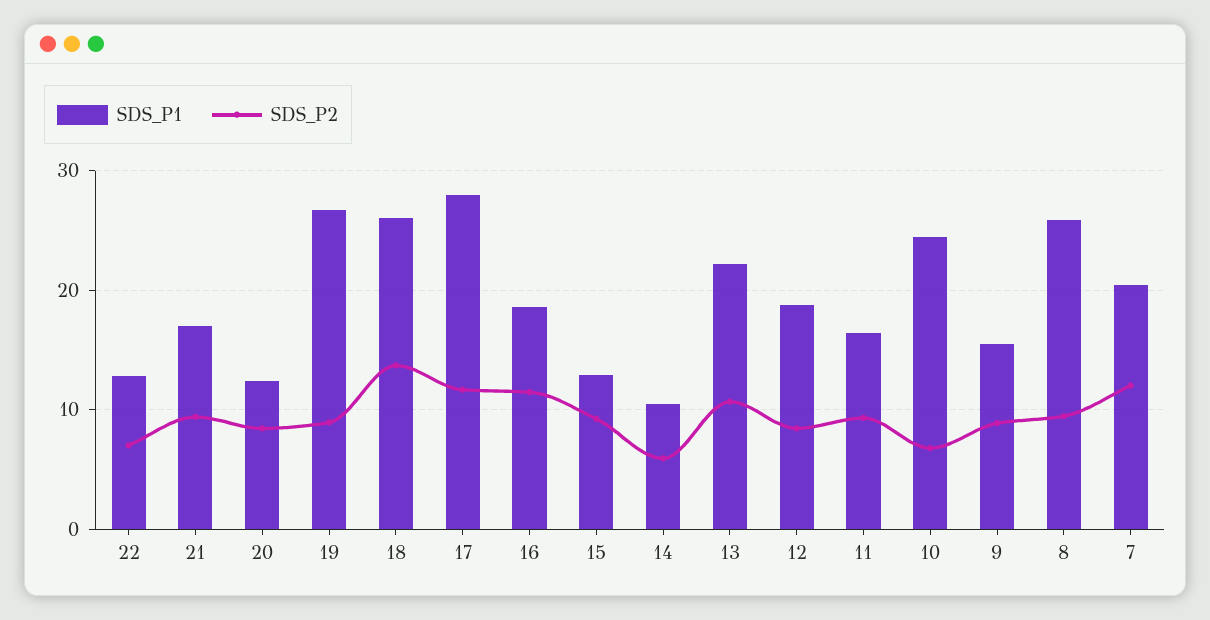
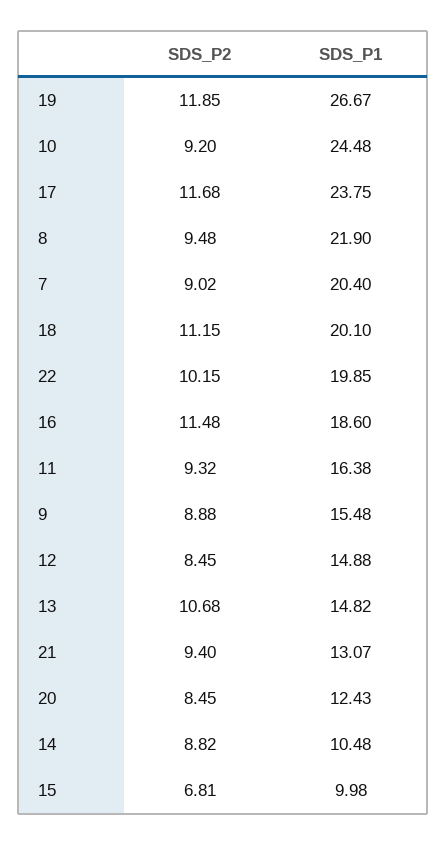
  {
    "SDS_P1": {
-     "22": 13,
+     "22": 19.85,
-     "21": 17,
+     "21": 13.07,
      "20": 12.43,
      "19": 26.67,
-     "18": 26,
+     "18": 20.1,
-     "17": 28,
+     "17": 23.75,
      "16": 18.6,
-     "15": 13,
+     "15": 9.98,
      "14": 10.48,
-     "13": 22,
+     "13": 14.82,
-     "12": 19,
+     "12": 14.88,
      "11": 16.38,
      "10": 24.48,
      "9": 15.48,
-     "8": 26,
+     "8": 21.9,
      "7": 20.4
    },
    "SDS_P2": {
-     "22": 7,
+     "22": 10.15,
      "21": 9.4,
      "20": 8.45,
-     "19": 9,
+     "19": 11.85,
-     "18": 14,
+     "18": 11.15,
      "17": 11.68,
      "16": 11.48,
-     "15": 9,
+     "15": 6.81,
-     "14": 6,
+     "14": 8.82,
      "13": 10.68,
      "12": 8.45,
      "11": 9.32,
-     "10": 7,
+     "10": 9.2,
      "9": 8.88,
      "8": 9.48,
-     "7": 12
+     "7": 9.02
    }
  }

